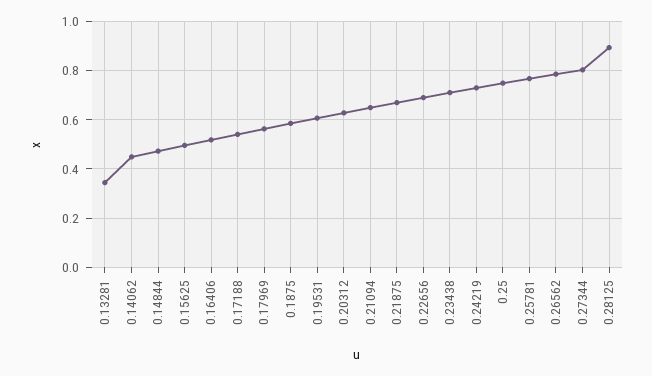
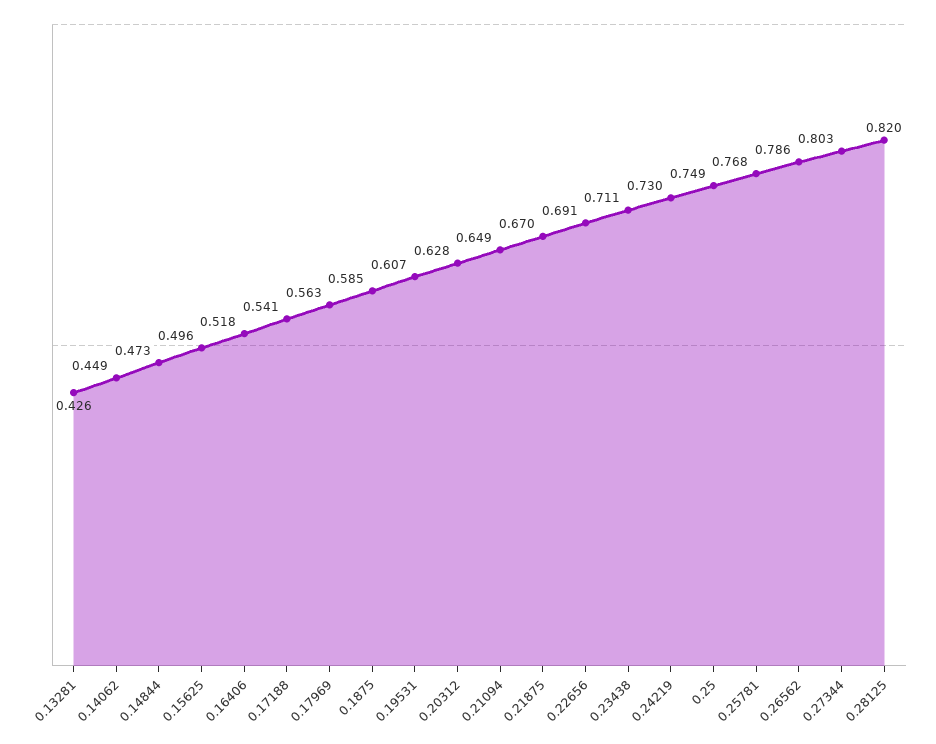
  {
-   "0.13281": 0.35,
+   "0.13281": 0.426,
    "0.14062": 0.449,
    "0.14844": 0.473,
    "0.15625": 0.496,
    "0.16406": 0.518,
    "0.17188": 0.541,
    "0.17969": 0.563,
    "0.1875": 0.585,
    "0.19531": 0.607,
    "0.20312": 0.628,
    "0.21094": 0.649,
    "0.21875": 0.67,
    "0.22656": 0.691,
    "0.23438": 0.711,
    "0.24219": 0.73,
    "0.25": 0.749,
    "0.25781": 0.768,
    "0.26562": 0.786,
    "0.27344": 0.803,
-   "0.28125": 0.9
+   "0.28125": 0.82
  }

